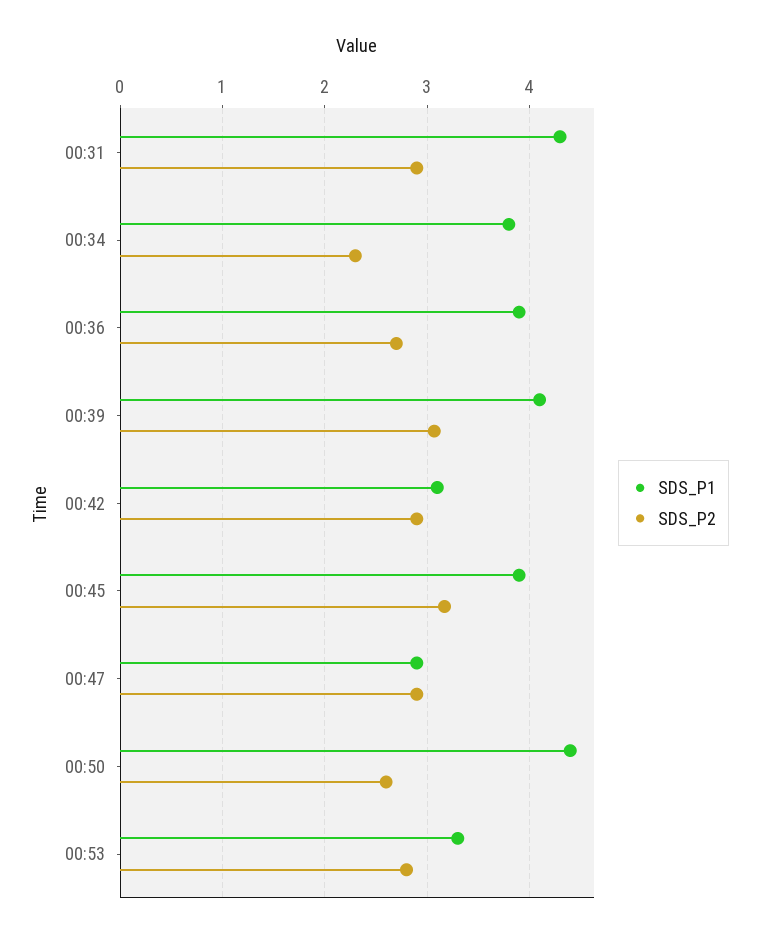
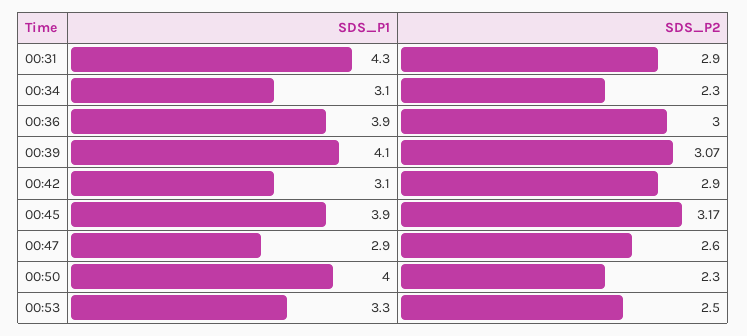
  {
    "SDS_P1": {
      "00:31": 4.3,
-     "00:34": 3.8,
+     "00:34": 3.1,
      "00:36": 3.9,
      "00:39": 4.1,
      "00:42": 3.1,
      "00:45": 3.9,
      "00:47": 2.9,
-     "00:50": 4.4,
+     "00:50": 4,
      "00:53": 3.3
    },
    "SDS_P2": {
      "00:31": 2.9,
      "00:34": 2.3,
-     "00:36": 2.7,
+     "00:36": 3,
      "00:39": 3.07,
      "00:42": 2.9,
      "00:45": 3.17,
-     "00:47": 2.9,
+     "00:47": 2.6,
-     "00:50": 2.6,
+     "00:50": 2.3,
-     "00:53": 2.8
+     "00:53": 2.5
    }
  }

